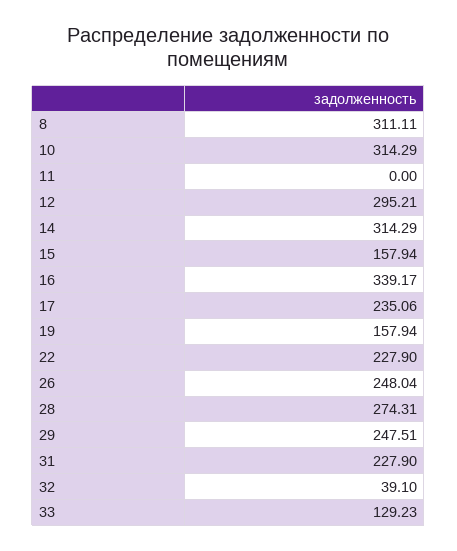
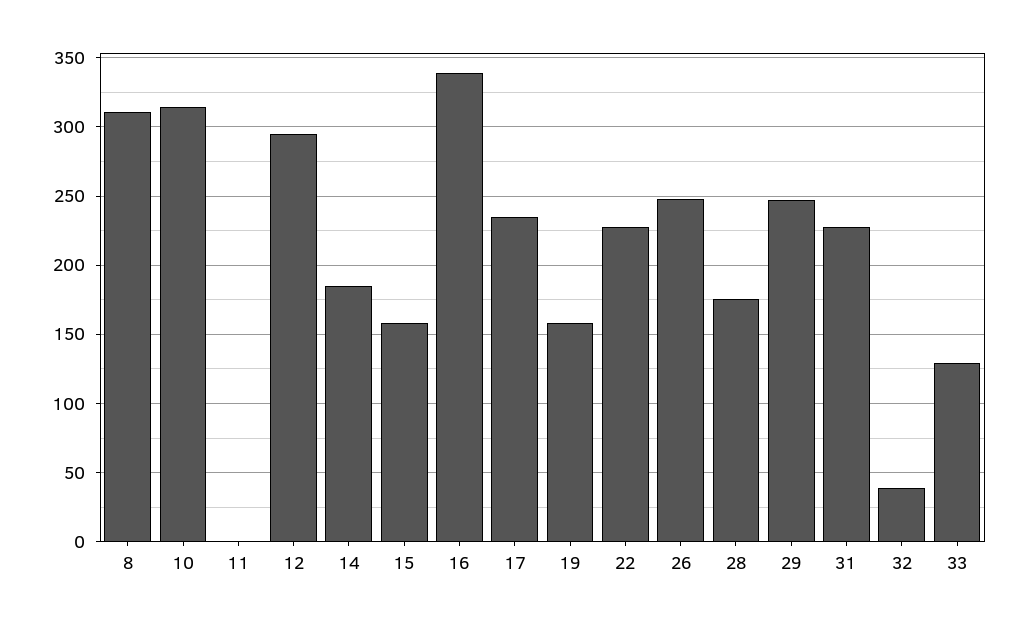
  {
    "8": 311.11,
    "10": 314.29,
    "11": 0,
    "12": 295.21,
-   "14": 314.29,
+   "14": 185,
    "15": 157.94,
    "16": 339.17,
    "17": 235.06,
    "19": 157.94,
    "22": 227.9,
    "26": 248.04,
-   "28": 274.31,
+   "28": 175,
    "29": 247.51,
    "31": 227.9,
    "32": 39.1,
    "33": 129.23
  }

